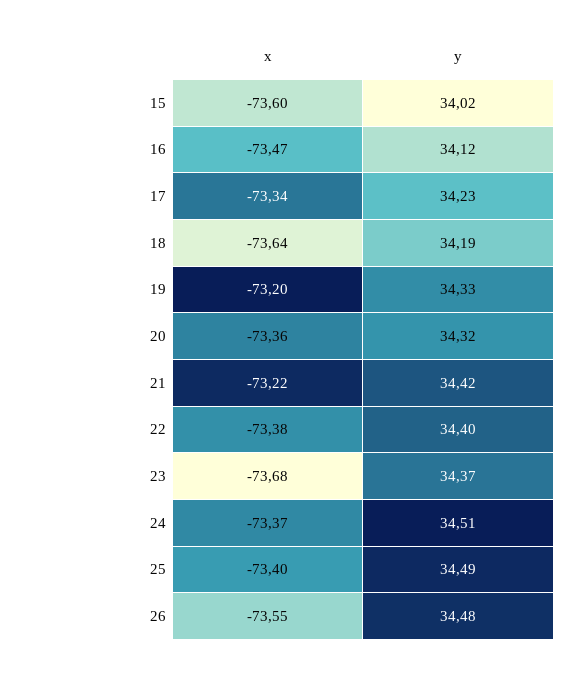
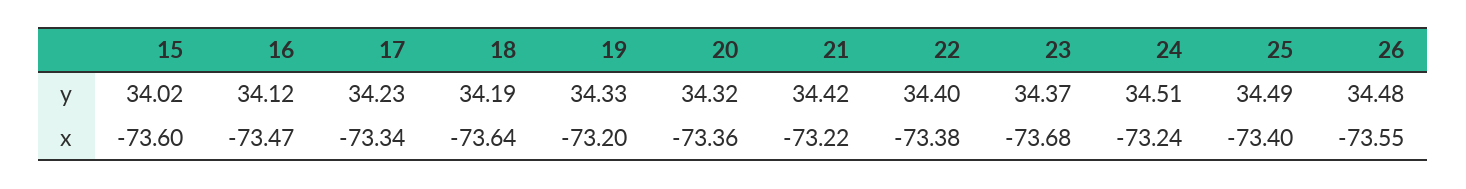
  {
    "x": {
      "15": -73.6,
      "16": -73.47,
      "17": -73.34,
      "18": -73.64,
      "19": -73.2,
      "20": -73.36,
      "21": -73.22,
      "22": -73.38,
      "23": -73.68,
-     "24": -73.37,
+     "24": -73.24,
      "25": -73.4,
      "26": -73.55
    },
    "y": {
      "15": 34.02,
      "16": 34.12,
      "17": 34.23,
      "18": 34.19,
      "19": 34.33,
      "20": 34.32,
      "21": 34.42,
      "22": 34.4,
      "23": 34.37,
      "24": 34.51,
      "25": 34.49,
      "26": 34.48
    }
  }

